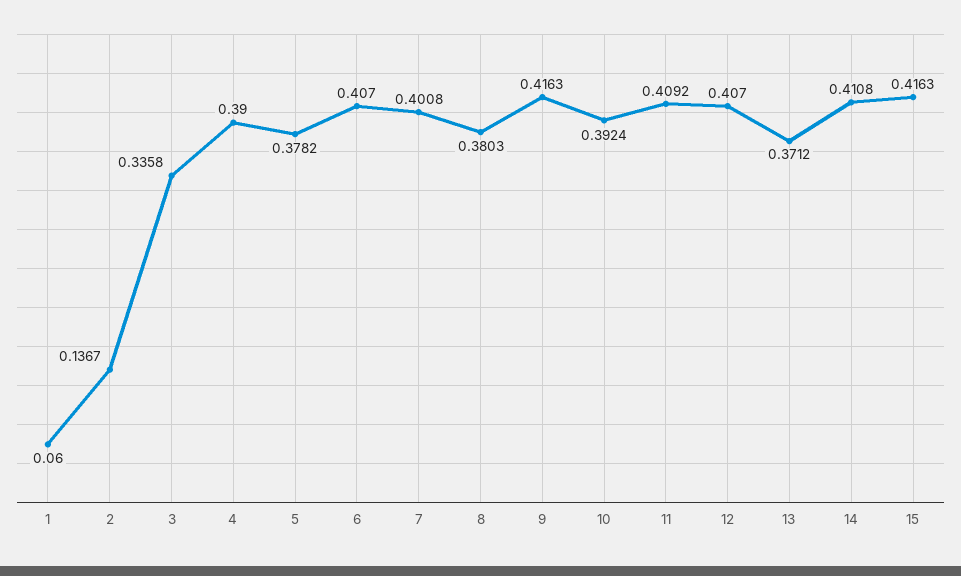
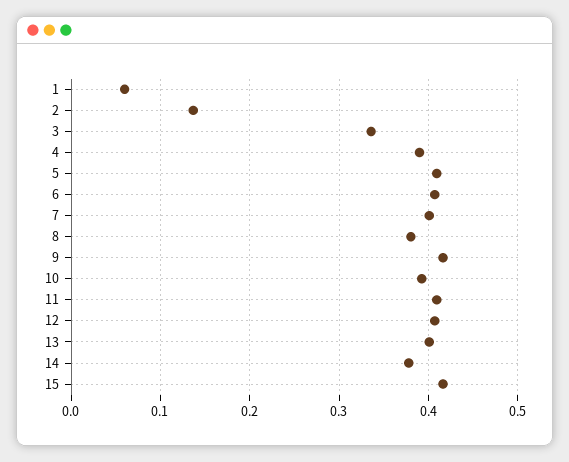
  {
    "1": 0.06,
    "2": 0.1367,
    "3": 0.3358,
    "4": 0.39,
-   "5": 0.3782,
+   "5": 0.41,
    "6": 0.407,
    "7": 0.4008,
    "8": 0.3803,
    "9": 0.4163,
    "10": 0.3924,
    "11": 0.4092,
    "12": 0.407,
-   "13": 0.3712,
+   "13": 0.4,
-   "14": 0.4108,
+   "14": 0.38,
    "15": 0.4163
  }

